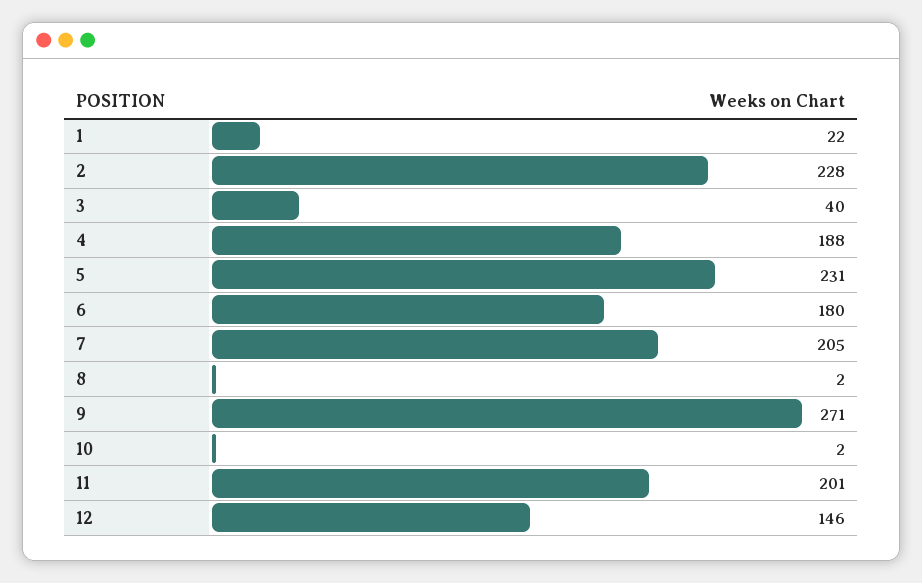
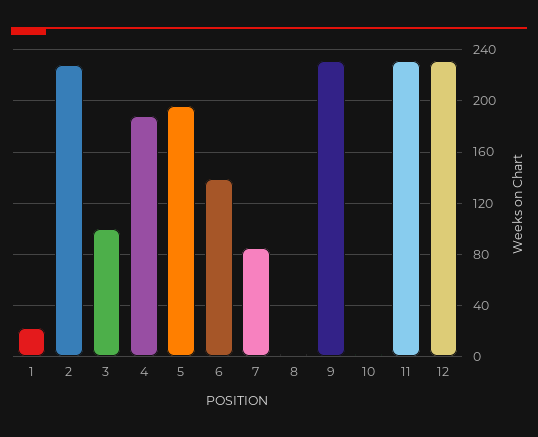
  {
    "1": 22,
    "2": 228,
-   "3": 40,
+   "3": 100,
    "4": 188,
-   "5": 231,
+   "5": 195,
-   "6": 180,
+   "6": 140,
-   "7": 205,
+   "7": 85,
    "8": 2,
-   "9": 271,
+   "9": 230,
    "10": 2,
-   "11": 201,
+   "11": 230,
-   "12": 146
+   "12": 230
  }

